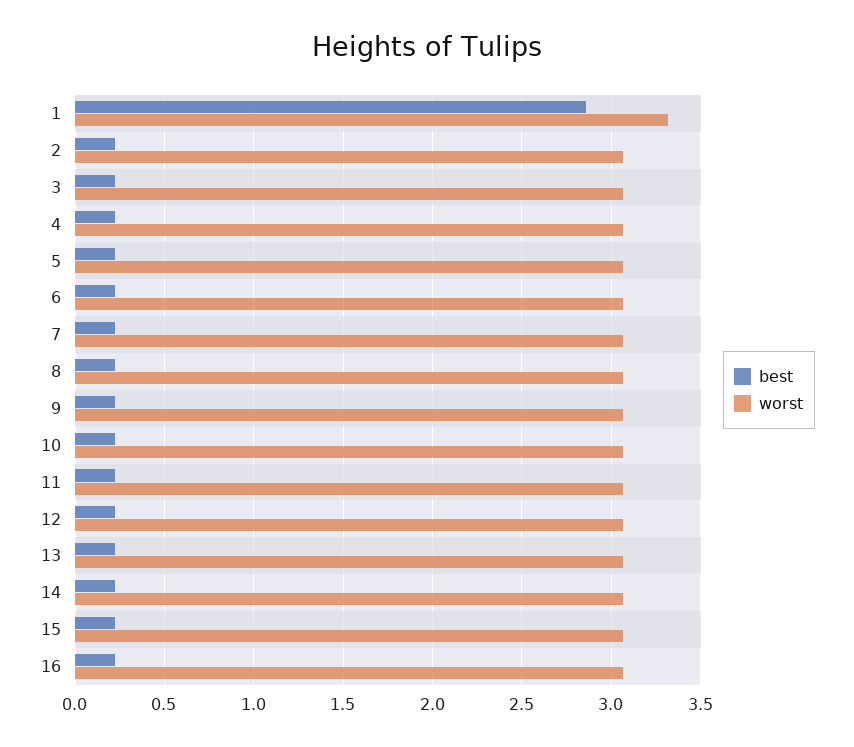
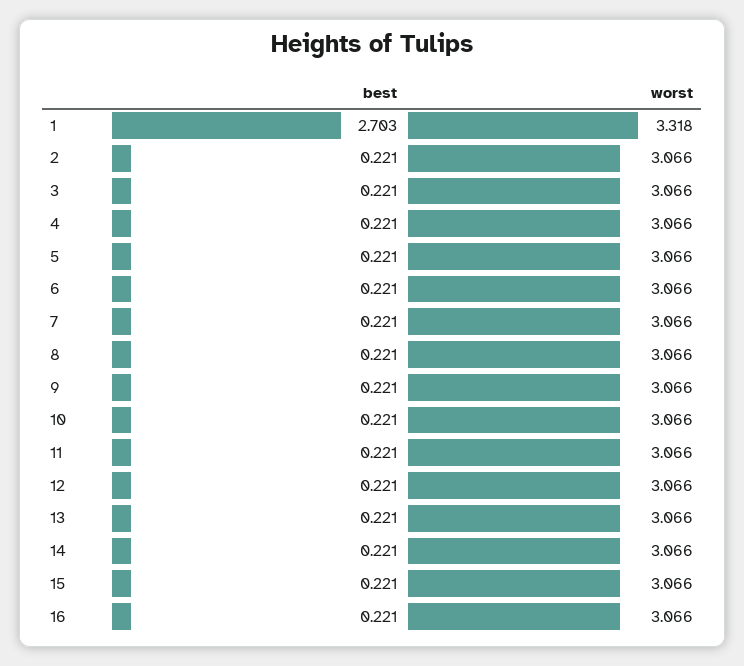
  {
    "best": {
-     "1": 2.85,
+     "1": 2.703,
      "2": 0.221,
      "3": 0.221,
      "4": 0.221,
      "5": 0.221,
      "6": 0.221,
      "7": 0.221,
      "8": 0.221,
      "9": 0.221,
      "10": 0.221,
      "11": 0.221,
      "12": 0.221,
      "13": 0.221,
      "14": 0.221,
      "15": 0.221,
      "16": 0.221
    },
    "worst": {
      "1": 3.318,
      "2": 3.066,
      "3": 3.066,
      "4": 3.066,
      "5": 3.066,
      "6": 3.066,
      "7": 3.066,
      "8": 3.066,
      "9": 3.066,
      "10": 3.066,
      "11": 3.066,
      "12": 3.066,
      "13": 3.066,
      "14": 3.066,
      "15": 3.066,
      "16": 3.066
    }
  }

